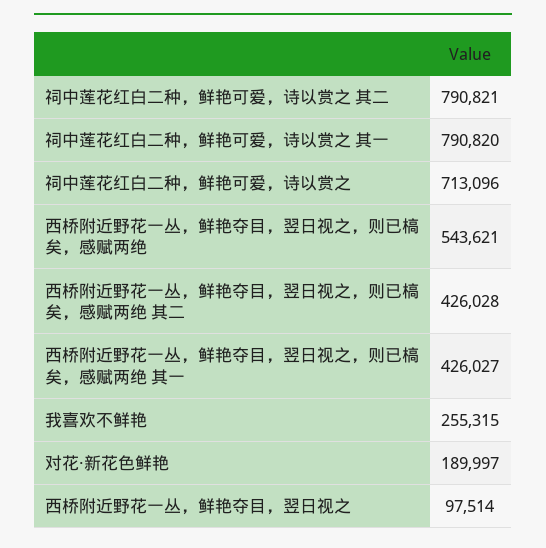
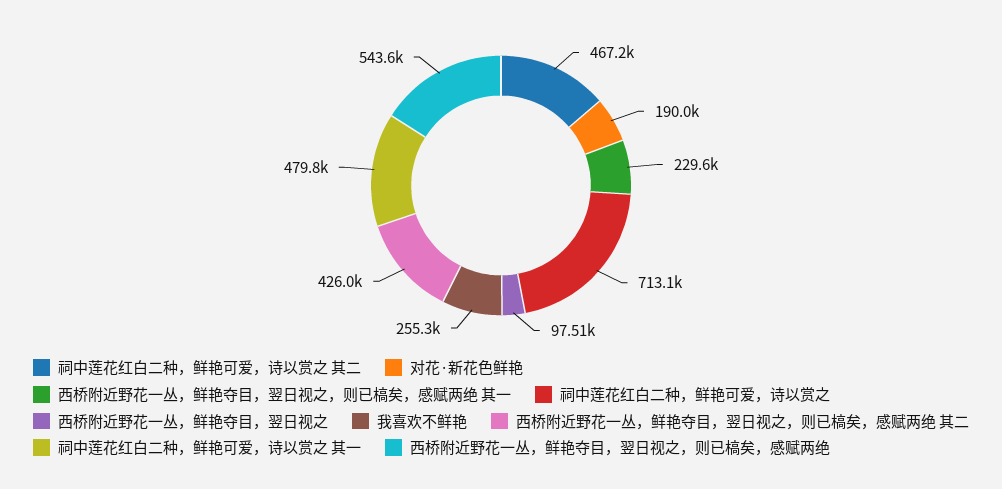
  {
-   "祠中莲花红白二种，鲜艳可爱，诗以赏之 其二": 790821,
+   "祠中莲花红白二种，鲜艳可爱，诗以赏之 其二": 467200,
-   "祠中莲花红白二种，鲜艳可爱，诗以赏之 其一": 790820,
+   "祠中莲花红白二种，鲜艳可爱，诗以赏之 其一": 479800,
    "祠中莲花红白二种，鲜艳可爱，诗以赏之": 713096,
    "西桥附近野花一丛，鲜艳夺目，翌日视之，则已槁矣，感赋两绝": 543621,
    "西桥附近野花一丛，鲜艳夺目，翌日视之，则已槁矣，感赋两绝 其二": 426028,
-   "西桥附近野花一丛，鲜艳夺目，翌日视之，则已槁矣，感赋两绝 其一": 426027,
+   "西桥附近野花一丛，鲜艳夺目，翌日视之，则已槁矣，感赋两绝 其一": 229600,
    "我喜欢不鲜艳": 255315,
    "对花·新花色鲜艳": 189997,
    "西桥附近野花一丛，鲜艳夺目，翌日视之": 97514
  }

